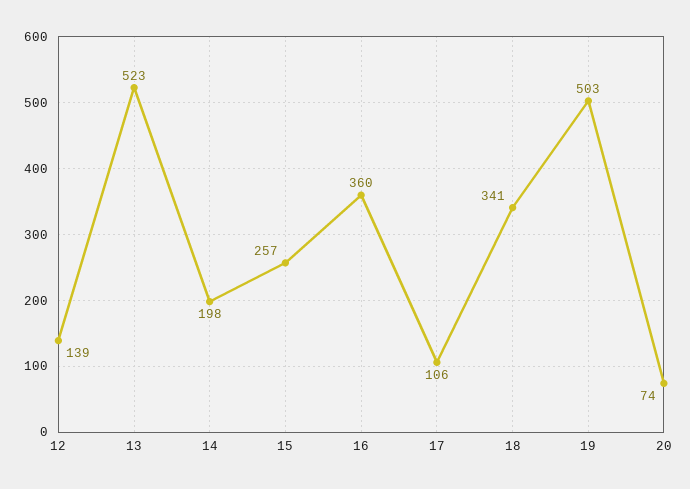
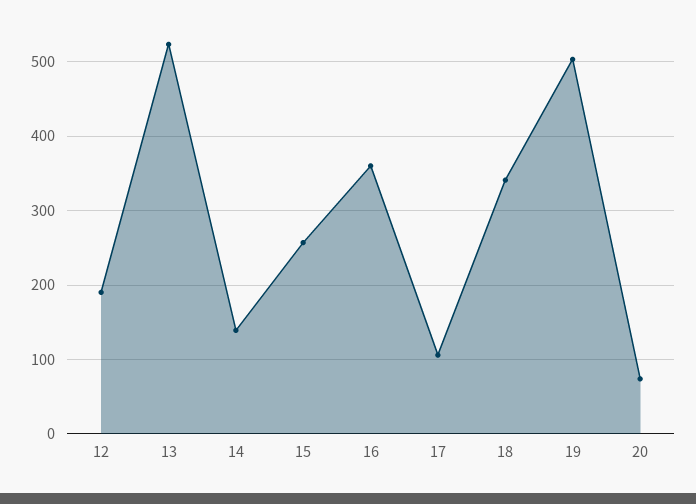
  {
-   "12": 139,
+   "12": 190,
    "13": 523,
-   "14": 198,
+   "14": 140,
    "15": 257,
    "16": 360,
    "17": 106,
    "18": 341,
    "19": 503,
    "20": 74
  }

